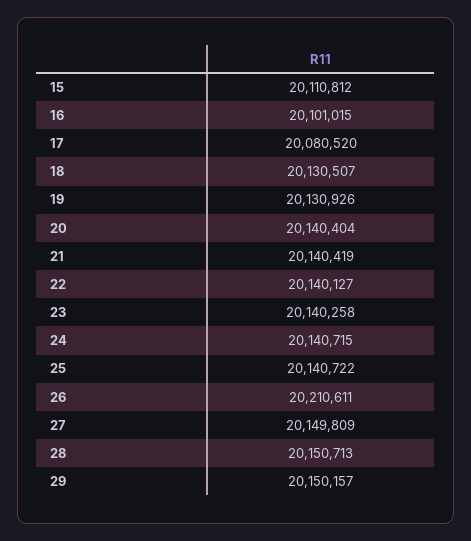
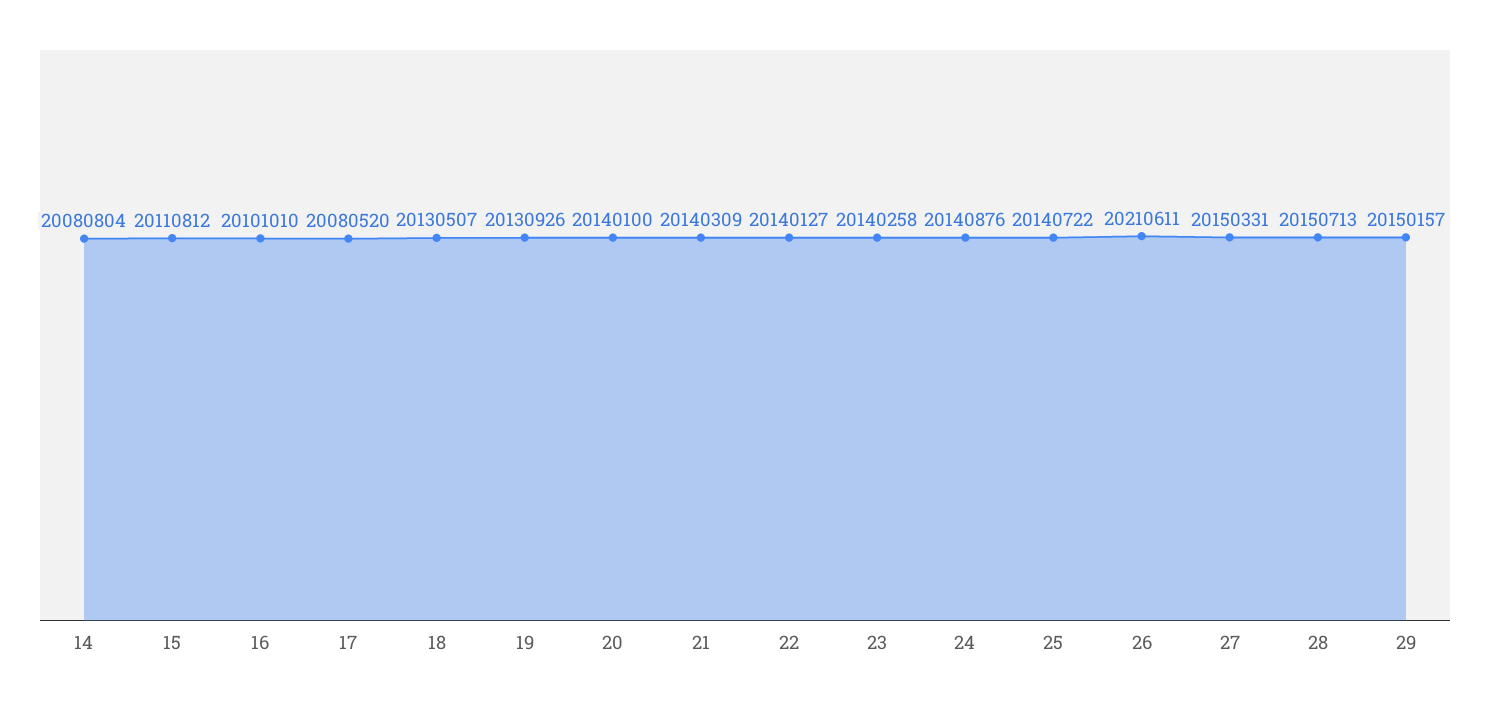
  {
    "15": 20110812,
-   "16": 20101015,
+   "16": 20101010,
    "17": 20080520,
    "18": 20130507,
    "19": 20130926,
-   "20": 20140404,
+   "20": 20140100,
-   "21": 20140419,
+   "21": 20140309,
    "22": 20140127,
    "23": 20140258,
-   "24": 20140715,
+   "24": 20140876,
    "25": 20140722,
    "26": 20210611,
-   "27": 20149809,
+   "27": 20150331,
    "28": 20150713,
-   "29": 20150157
+   "29": 20150157,
+   "14": 20080804
  }

